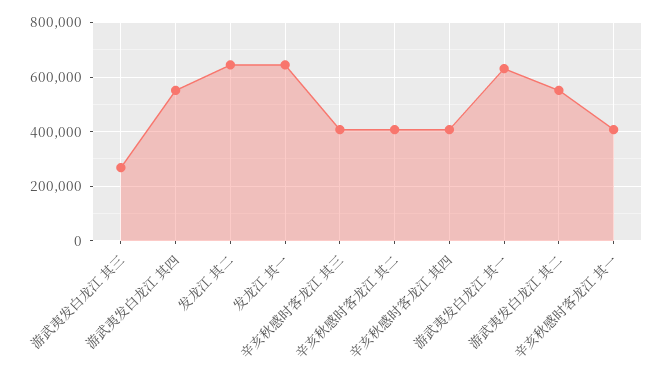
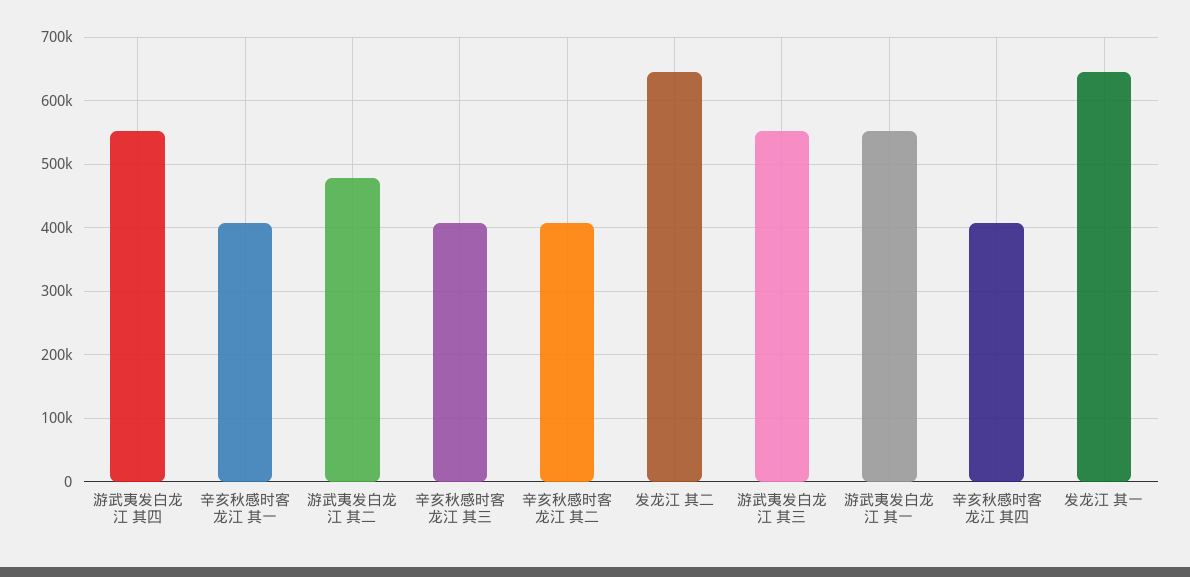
  {
-   "游武夷发白龙江 其三": 275000,
+   "游武夷发白龙江 其三": 550000,
    "游武夷发白龙江 其四": 550000,
    "发龙江 其二": 650000,
    "发龙江 其一": 650000,
    "辛亥秋感时客龙江 其三": 410000,
    "辛亥秋感时客龙江 其二": 410000,
    "辛亥秋感时客龙江 其四": 410000,
-   "游武夷发白龙江 其一": 625000,
+   "游武夷发白龙江 其一": 550000,
-   "游武夷发白龙江 其二": 550000,
+   "游武夷发白龙江 其二": 480000,
    "辛亥秋感时客龙江 其一": 410000
  }

